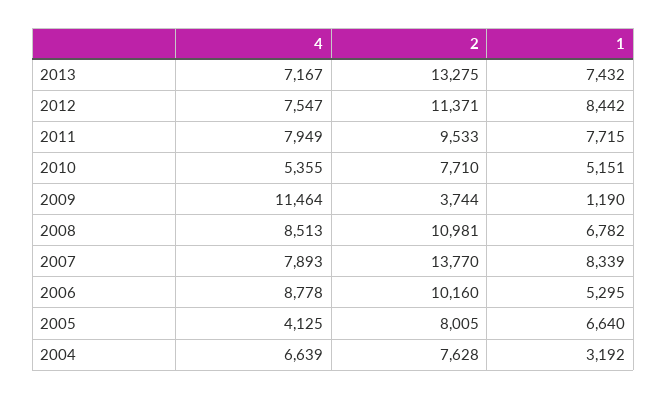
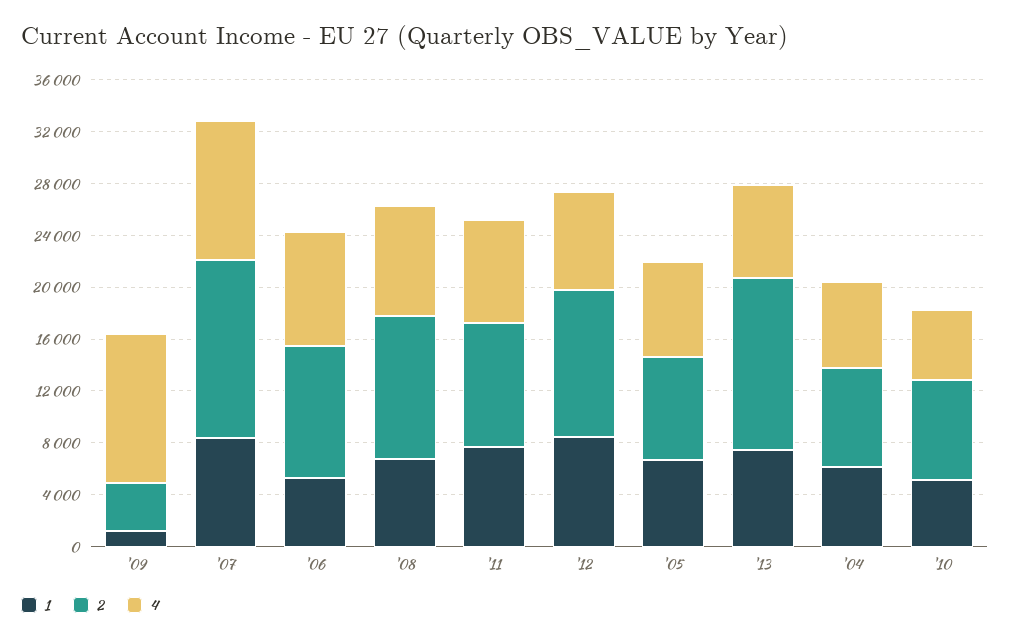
  {
    "4": {
      "2013": 7167,
      "2012": 7547,
      "2011": 7949,
      "2010": 5355,
      "2009": 11464,
      "2008": 8513,
-     "2007": 7893,
+     "2007": 11000,
      "2006": 8778,
-     "2005": 4125,
+     "2005": 7000,
      "2004": 6639
    },
    "2": {
      "2013": 13275,
      "2012": 11371,
      "2011": 9533,
      "2010": 7710,
      "2009": 3744,
      "2008": 10981,
      "2007": 13770,
      "2006": 10160,
      "2005": 8005,
      "2004": 7628
    },
    "1": {
      "2013": 7432,
      "2012": 8442,
      "2011": 7715,
      "2010": 5151,
      "2009": 1190,
      "2008": 6782,
      "2007": 8339,
      "2006": 5295,
      "2005": 6640,
-     "2004": 3192
+     "2004": 6000
    }
  }

